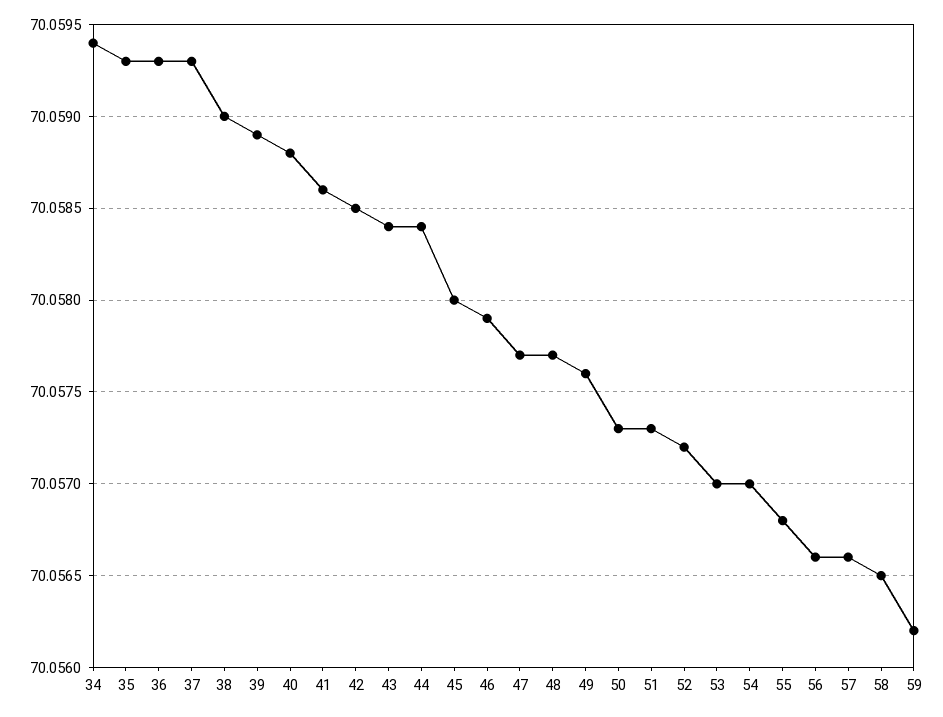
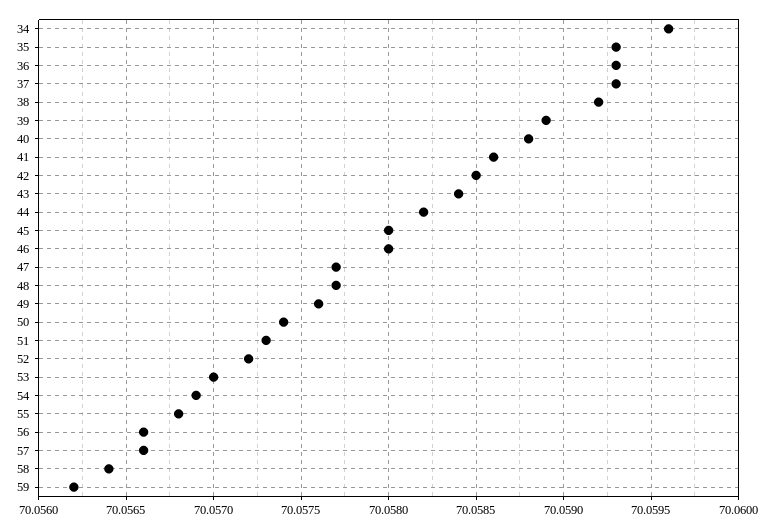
  {
-   "34": 70.0594,
+   "34": 70.0596,
    "35": 70.0593,
    "36": 70.0593,
    "37": 70.0593,
-   "38": 70.059,
+   "38": 70.0592,
    "39": 70.0589,
    "40": 70.0588,
    "41": 70.0586,
    "42": 70.0585,
    "43": 70.0584,
-   "44": 70.0584,
+   "44": 70.0582,
    "45": 70.058,
-   "46": 70.0579,
+   "46": 70.058,
    "47": 70.0577,
    "48": 70.0577,
    "49": 70.0576,
-   "50": 70.0573,
+   "50": 70.0574,
    "51": 70.0573,
    "52": 70.0572,
    "53": 70.057,
-   "54": 70.057,
+   "54": 70.0569,
    "55": 70.0568,
    "56": 70.0566,
    "57": 70.0566,
-   "58": 70.0565,
+   "58": 70.0564,
    "59": 70.0562
  }

